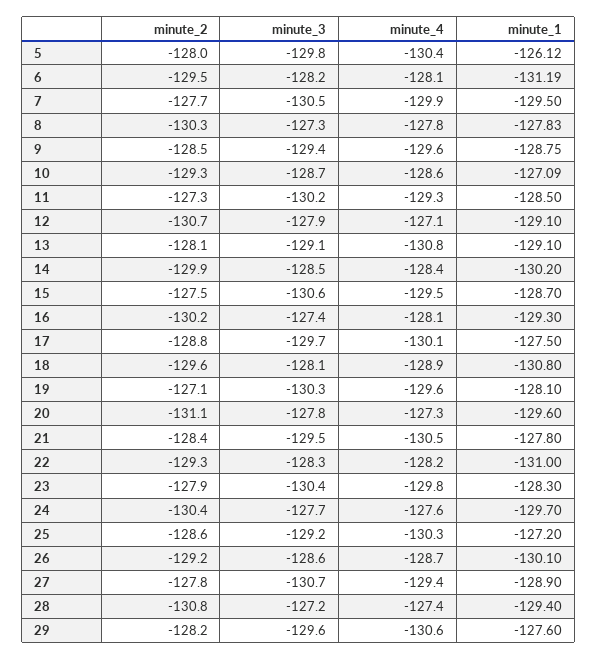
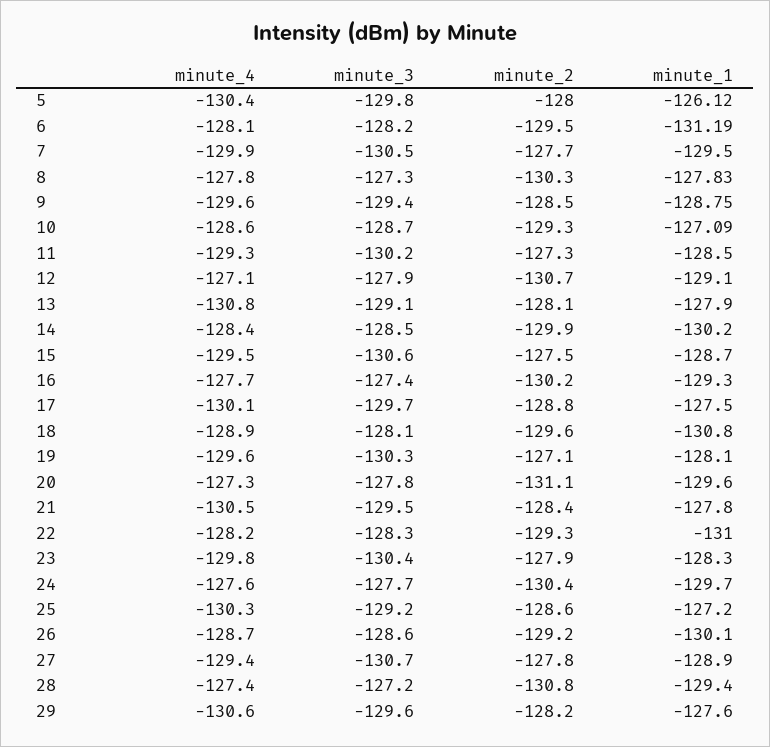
  {
    "minute_2": {
      "5": -128,
      "6": -129.5,
      "7": -127.7,
      "8": -130.3,
      "9": -128.5,
      "10": -129.3,
      "11": -127.3,
      "12": -130.7,
      "13": -128.1,
      "14": -129.9,
      "15": -127.5,
      "16": -130.2,
      "17": -128.8,
      "18": -129.6,
      "19": -127.1,
      "20": -131.1,
      "21": -128.4,
      "22": -129.3,
      "23": -127.9,
      "24": -130.4,
      "25": -128.6,
      "26": -129.2,
      "27": -127.8,
      "28": -130.8,
      "29": -128.2
    },
    "minute_3": {
      "5": -129.8,
      "6": -128.2,
      "7": -130.5,
      "8": -127.3,
      "9": -129.4,
      "10": -128.7,
      "11": -130.2,
      "12": -127.9,
      "13": -129.1,
      "14": -128.5,
      "15": -130.6,
      "16": -127.4,
      "17": -129.7,
      "18": -128.1,
      "19": -130.3,
      "20": -127.8,
      "21": -129.5,
      "22": -128.3,
      "23": -130.4,
      "24": -127.7,
      "25": -129.2,
      "26": -128.6,
      "27": -130.7,
      "28": -127.2,
      "29": -129.6
    },
    "minute_4": {
      "5": -130.4,
      "6": -128.1,
      "7": -129.9,
      "8": -127.8,
      "9": -129.6,
      "10": -128.6,
      "11": -129.3,
      "12": -127.1,
      "13": -130.8,
      "14": -128.4,
      "15": -129.5,
-     "16": -128.1,
+     "16": -127.7,
      "17": -130.1,
      "18": -128.9,
      "19": -129.6,
      "20": -127.3,
      "21": -130.5,
      "22": -128.2,
      "23": -129.8,
      "24": -127.6,
      "25": -130.3,
      "26": -128.7,
      "27": -129.4,
      "28": -127.4,
      "29": -130.6
    },
    "minute_1": {
      "5": -126.12,
      "6": -131.19,
      "7": -129.5,
      "8": -127.83,
      "9": -128.75,
      "10": -127.09,
      "11": -128.5,
      "12": -129.1,
-     "13": -129.1,
+     "13": -127.9,
      "14": -130.2,
      "15": -128.7,
      "16": -129.3,
      "17": -127.5,
      "18": -130.8,
      "19": -128.1,
      "20": -129.6,
      "21": -127.8,
      "22": -131,
      "23": -128.3,
      "24": -129.7,
      "25": -127.2,
      "26": -130.1,
      "27": -128.9,
      "28": -129.4,
      "29": -127.6
    }
  }

